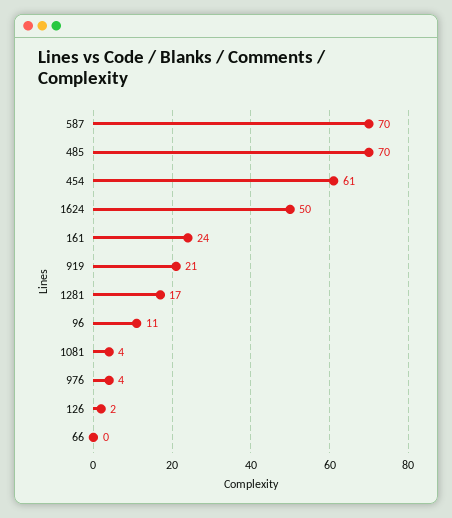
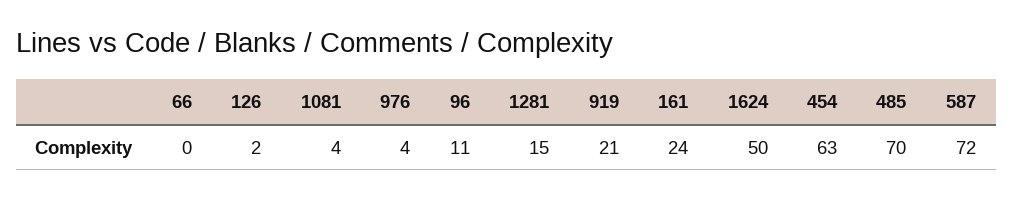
  {
-   "587": 70,
+   "587": 72,
    "485": 70,
-   "454": 61,
+   "454": 63,
    "1624": 50,
    "161": 24,
    "919": 21,
-   "1281": 17,
+   "1281": 15,
    "96": 11,
    "1081": 4,
    "976": 4,
    "126": 2,
    "66": 0
  }

